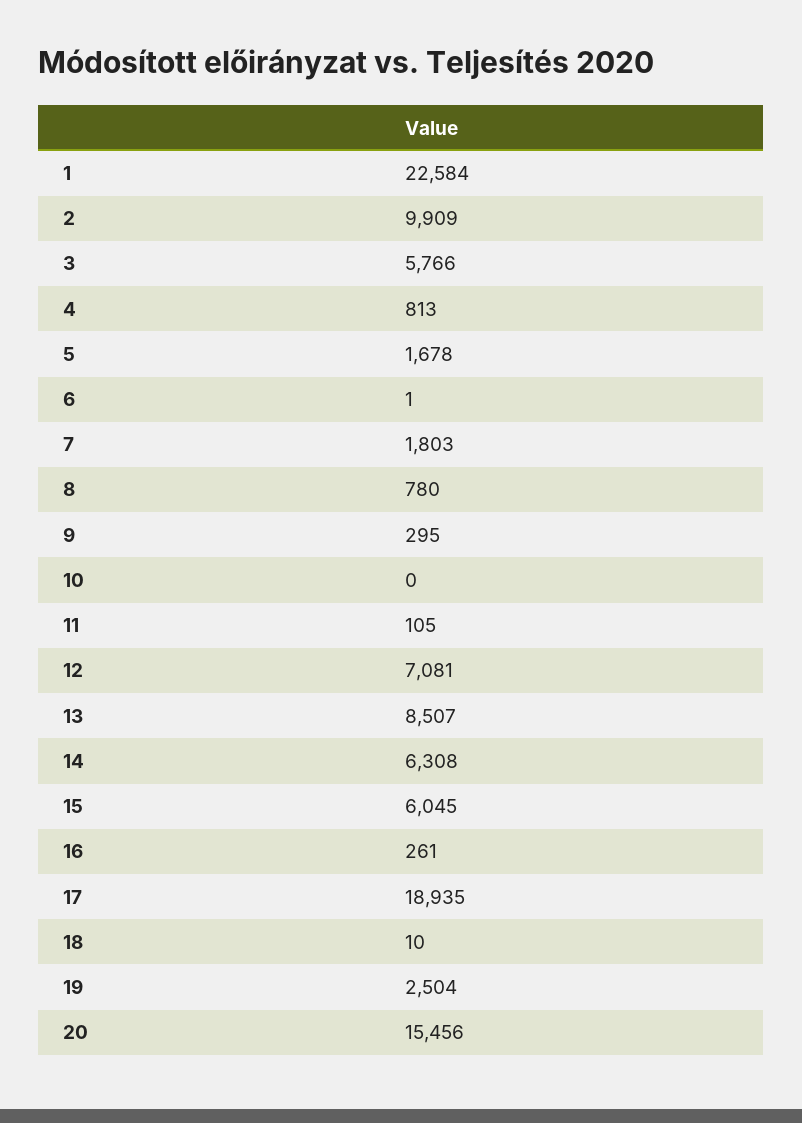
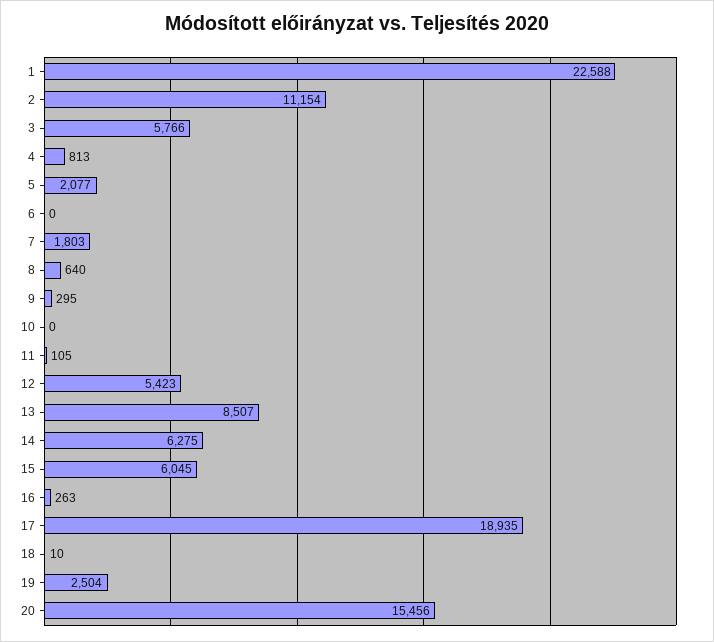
  {
-   "1": 22584,
+   "1": 22588,
-   "2": 9909,
+   "2": 11154,
    "3": 5766,
    "4": 813,
-   "5": 1678,
+   "5": 2077,
-   "6": 1,
+   "6": 0,
    "7": 1803,
-   "8": 780,
+   "8": 640,
    "9": 295,
    "10": 0,
    "11": 105,
-   "12": 7081,
+   "12": 5423,
    "13": 8507,
-   "14": 6308,
+   "14": 6275,
    "15": 6045,
-   "16": 261,
+   "16": 263,
    "17": 18935,
    "18": 10,
    "19": 2504,
    "20": 15456
  }

